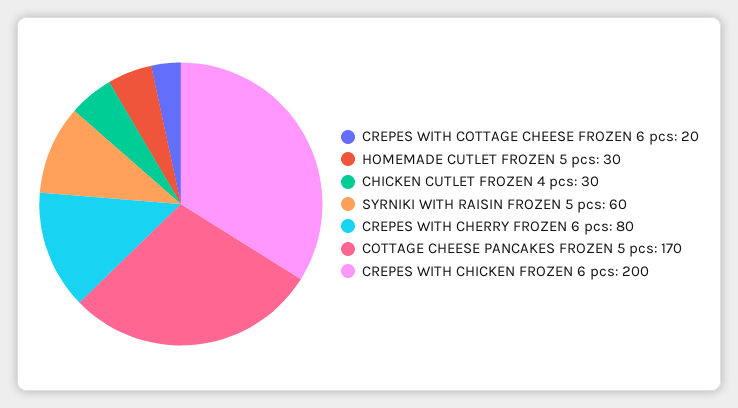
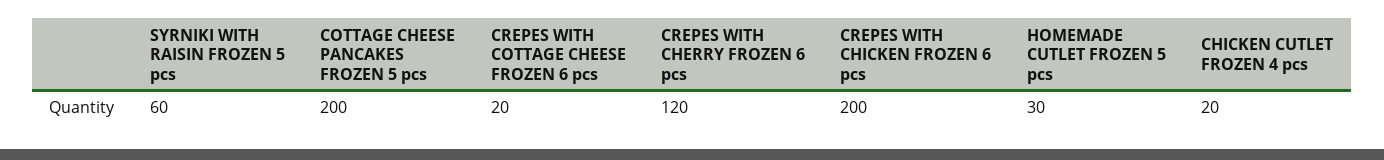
  {
    "CREPES WITH COTTAGE CHEESE FROZEN 6 pcs": 20,
    "HOMEMADE CUTLET FROZEN 5 pcs": 30,
-   "CHICKEN CUTLET FROZEN 4 pcs": 30,
+   "CHICKEN CUTLET FROZEN 4 pcs": 20,
    "SYRNIKI WITH RAISIN FROZEN 5 pcs": 60,
-   "CREPES WITH CHERRY FROZEN 6 pcs": 80,
+   "CREPES WITH CHERRY FROZEN 6 pcs": 120,
-   "COTTAGE CHEESE PANCAKES FROZEN 5 pcs": 170,
+   "COTTAGE CHEESE PANCAKES FROZEN 5 pcs": 200,
    "CREPES WITH CHICKEN FROZEN 6 pcs": 200
  }

